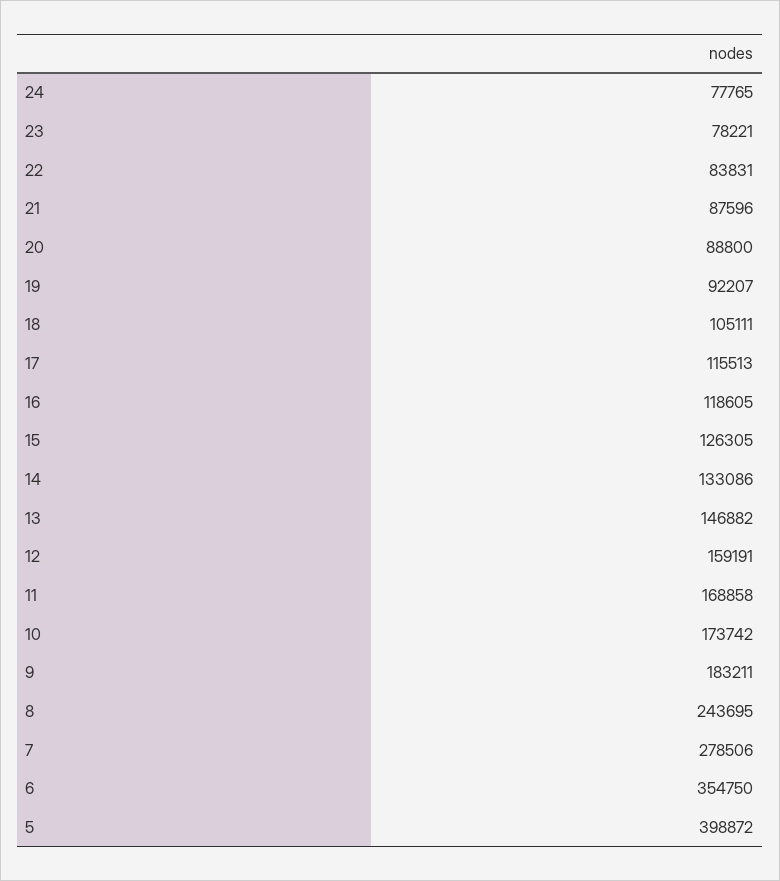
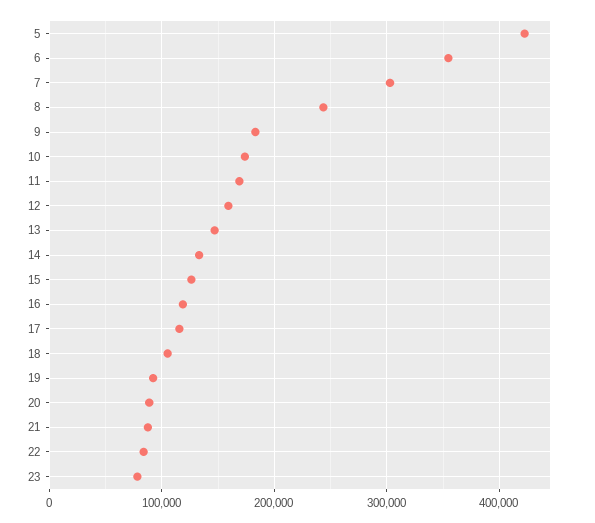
  {
-   "24": 77765,
    "23": 78221,
    "22": 83831,
    "21": 87596,
    "20": 88800,
    "19": 92207,
    "18": 105111,
    "17": 115513,
    "16": 118605,
    "15": 126305,
    "14": 133086,
    "13": 146882,
    "12": 159191,
    "11": 168858,
    "10": 173742,
    "9": 183211,
    "8": 243695,
-   "7": 278506,
+   "7": 300000,
    "6": 354750,
-   "5": 398872
+   "5": 420000
  }

